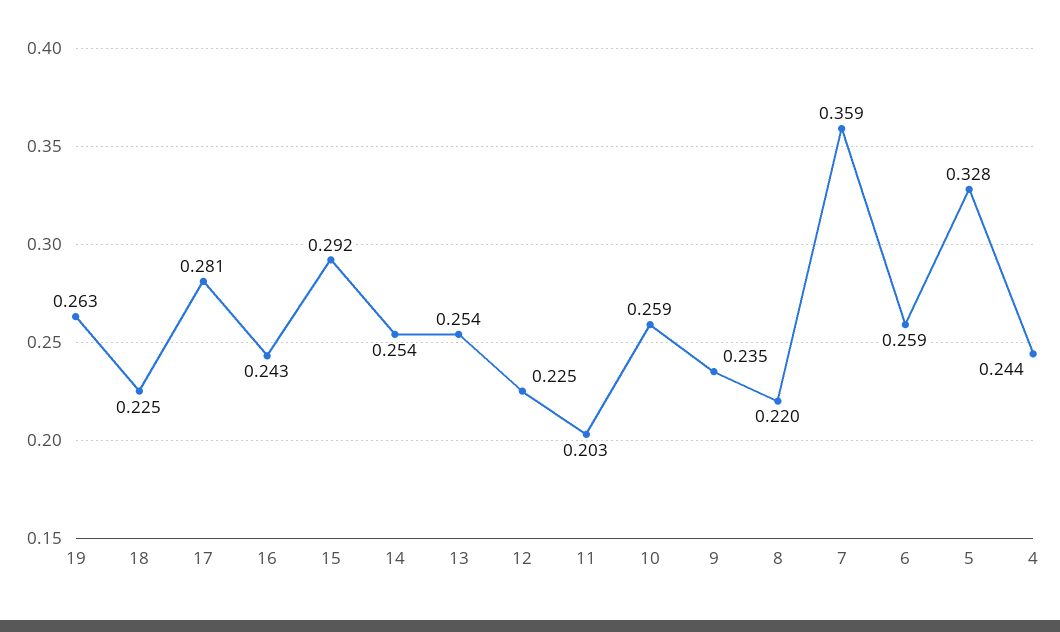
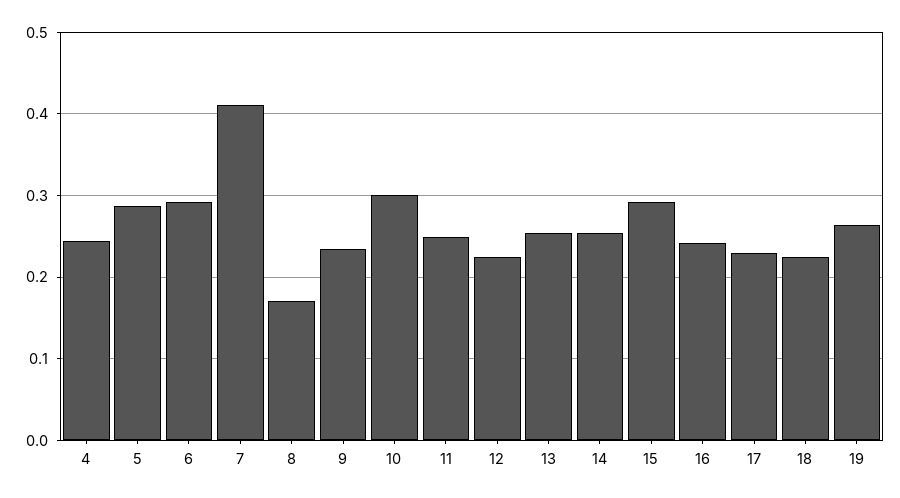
  {
    "19": 0.263,
    "18": 0.225,
-   "17": 0.281,
+   "17": 0.23,
    "16": 0.243,
    "15": 0.292,
    "14": 0.254,
    "13": 0.254,
    "12": 0.225,
-   "11": 0.203,
+   "11": 0.25,
-   "10": 0.259,
+   "10": 0.3,
    "9": 0.235,
-   "8": 0.22,
+   "8": 0.17,
-   "7": 0.359,
+   "7": 0.41,
-   "6": 0.259,
+   "6": 0.29,
-   "5": 0.328,
+   "5": 0.29,
    "4": 0.244
  }

